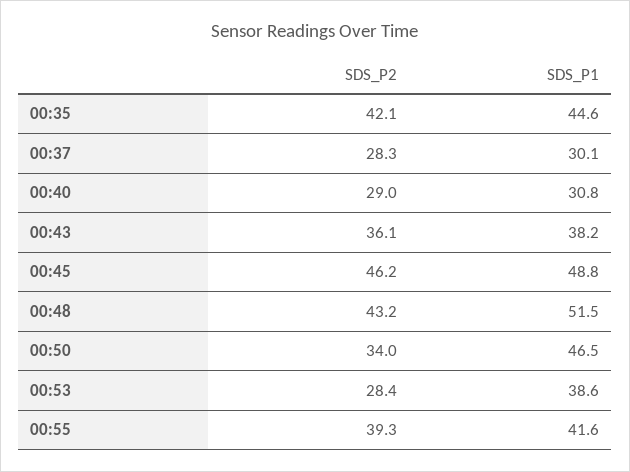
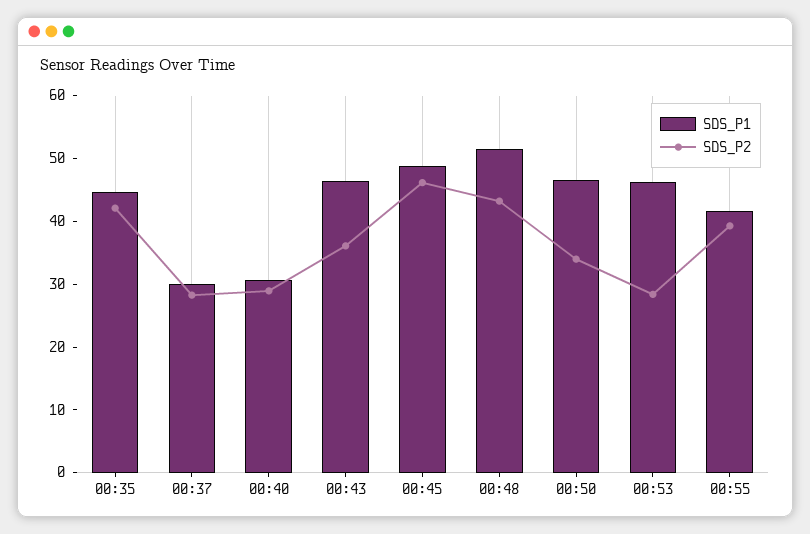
  {
    "SDS_P2": {
      "00:35": 42.1,
      "00:37": 28.3,
      "00:40": 29,
      "00:43": 36.1,
      "00:45": 46.2,
      "00:48": 43.2,
      "00:50": 34,
      "00:53": 28.4,
      "00:55": 39.3
    },
    "SDS_P1": {
      "00:35": 44.6,
      "00:37": 30.1,
      "00:40": 30.8,
-     "00:43": 38.2,
+     "00:43": 46,
      "00:45": 48.8,
      "00:48": 51.5,
      "00:50": 46.5,
-     "00:53": 38.6,
+     "00:53": 46,
      "00:55": 41.6
    }
  }

